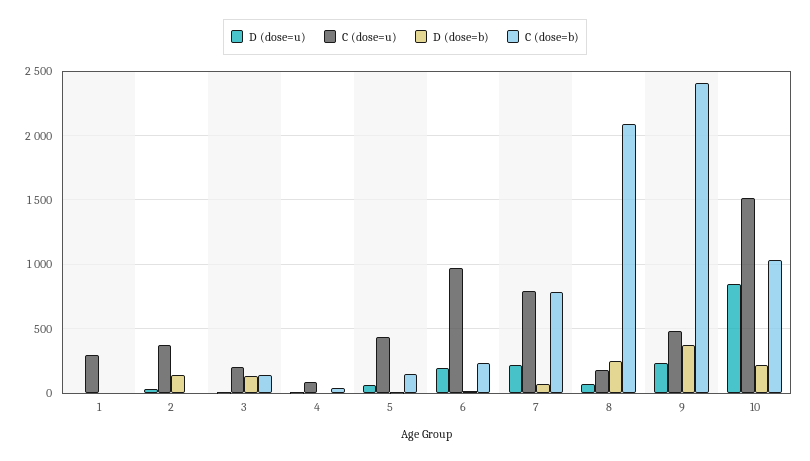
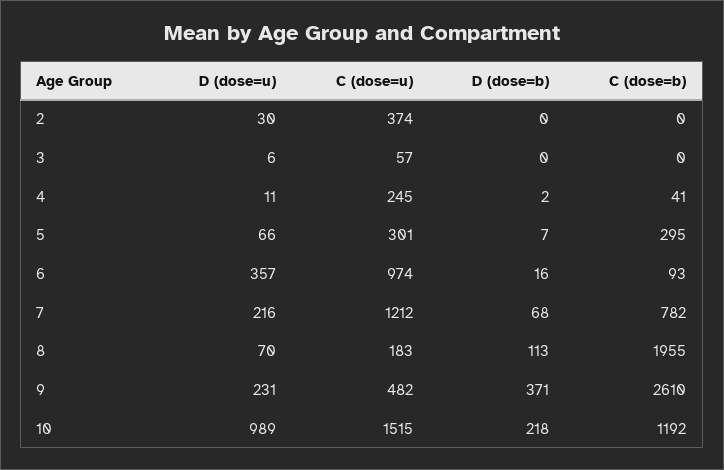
  {
    "D (dose=u)": {
-     "1": 0,
      "2": 30,
      "3": 6,
      "4": 11,
      "5": 66,
-     "6": 200,
+     "6": 357,
      "7": 216,
      "8": 70,
      "9": 231,
-     "10": 850
+     "10": 989
    },
    "C (dose=u)": {
-     "1": 300,
      "2": 374,
-     "3": 200,
+     "3": 57,
-     "4": 100,
+     "4": 245,
-     "5": 450,
+     "5": 301,
      "6": 974,
-     "7": 800,
+     "7": 1212,
      "8": 183,
      "9": 482,
      "10": 1515
    },
    "D (dose=b)": {
-     "1": 0,
-     "2": 150,
+     "2": 0,
-     "3": 150,
+     "3": 0,
      "4": 2,
      "5": 7,
      "6": 16,
      "7": 68,
-     "8": 250,
+     "8": 113,
      "9": 371,
      "10": 218
    },
    "C (dose=b)": {
-     "1": 0,
      "2": 0,
-     "3": 150,
+     "3": 0,
      "4": 41,
-     "5": 150,
+     "5": 295,
-     "6": 250,
+     "6": 93,
      "7": 782,
-     "8": 2100,
+     "8": 1955,
-     "9": 2400,
+     "9": 2610,
-     "10": 1050
+     "10": 1192
    }
  }

